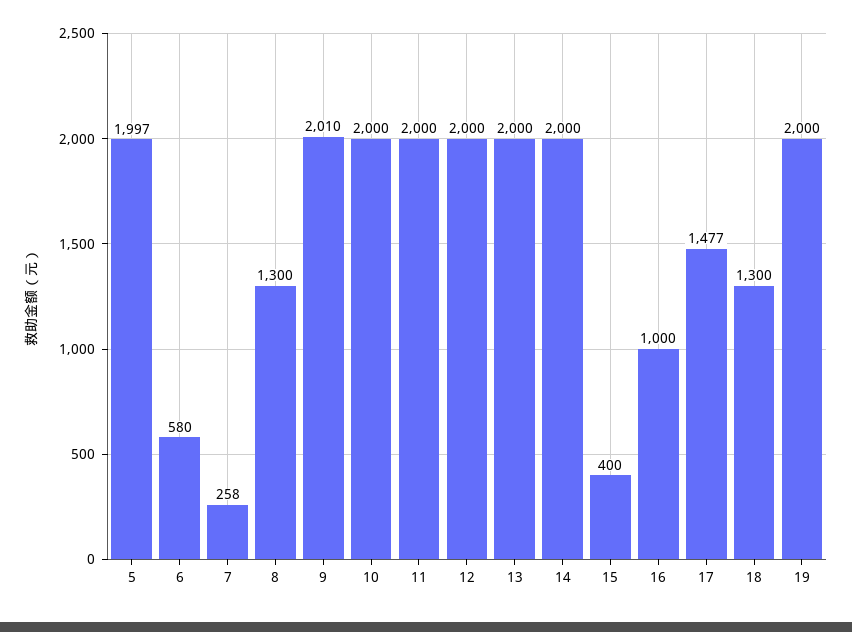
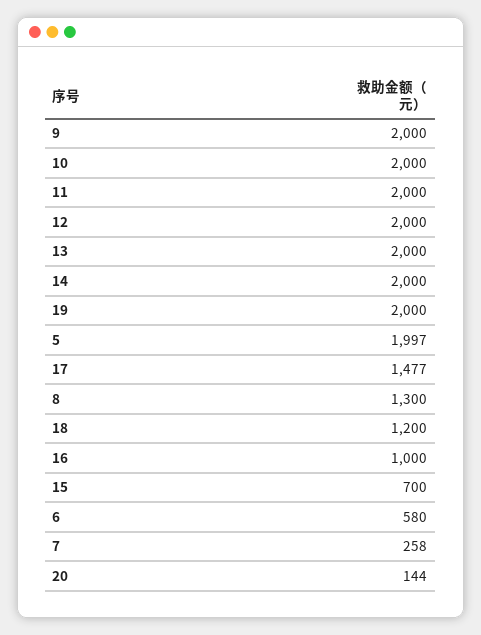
  {
    "5": 1997,
    "6": 580,
    "7": 258,
    "8": 1300,
-   "9": 2010,
+   "9": 2000,
    "10": 2000,
    "11": 2000,
    "12": 2000,
    "13": 2000,
    "14": 2000,
-   "15": 400,
+   "15": 700,
    "16": 1000,
    "17": 1477,
-   "18": 1300,
+   "18": 1200,
-   "19": 2000
+   "19": 2000,
+   "20": 144
  }

